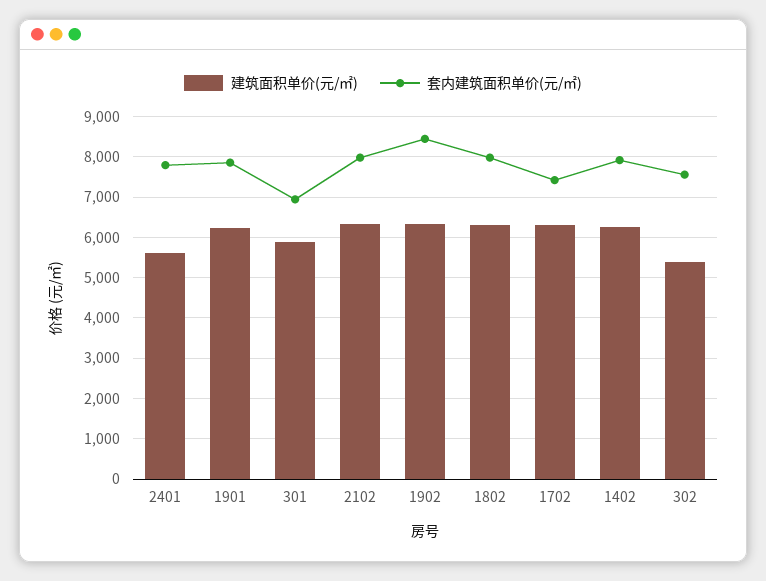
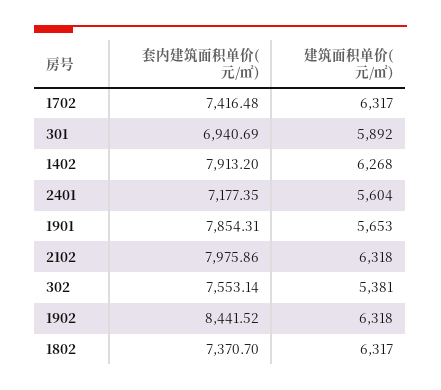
  {
    "建筑面积单价(元/㎡)": {
      "2401": 5604,
-     "1901": 6200,
+     "1901": 5653,
      "301": 5892,
      "2102": 6318,
      "1902": 6318,
      "1802": 6317,
      "1702": 6317,
      "1402": 6268,
      "302": 5381
    },
    "套内建筑面积单价(元/㎡)": {
-     "2401": 7800,
+     "2401": 7177.35,
      "1901": 7854.31,
      "301": 6940.69,
      "2102": 7975.86,
      "1902": 8441.52,
-     "1802": 8000,
+     "1802": 7370.7,
      "1702": 7416.48,
      "1402": 7913.2,
      "302": 7553.14
    }
  }

